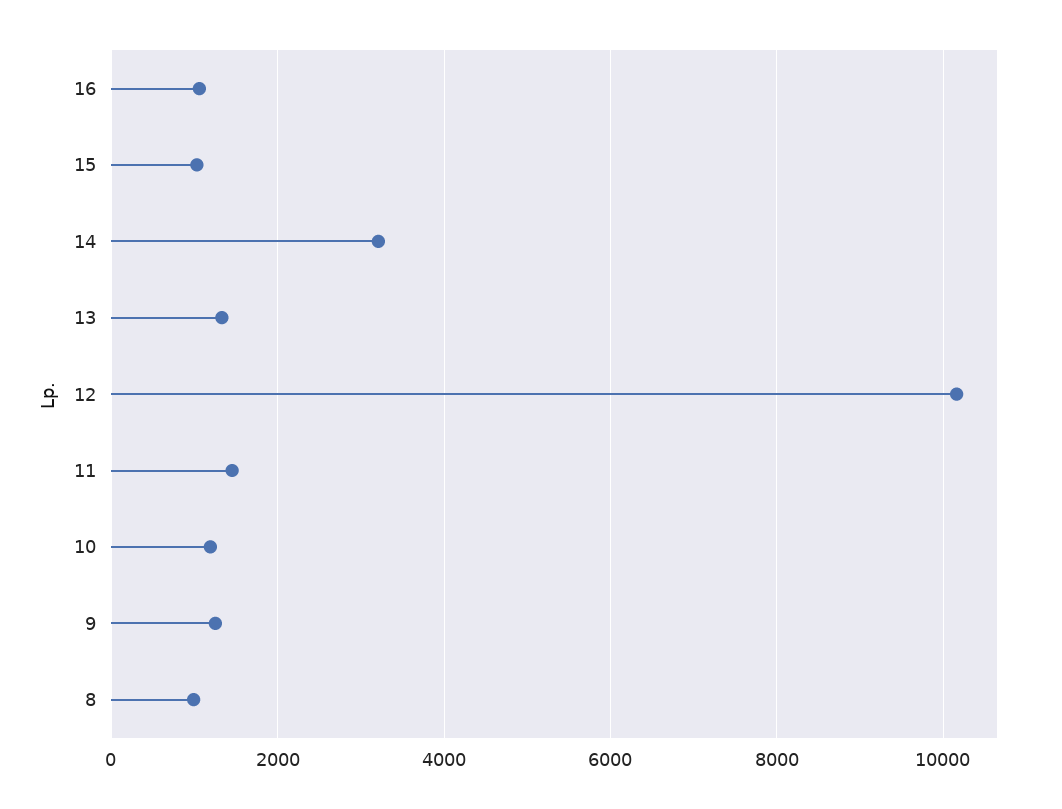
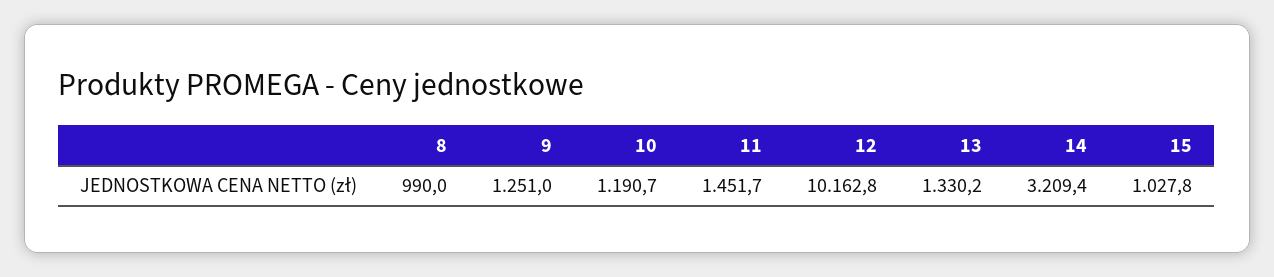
  {
-   "16": 1000,
    "15": 1027.8,
    "14": 3209.4,
    "13": 1330.2,
    "12": 10162.8,
    "11": 1451.7,
    "10": 1190.7,
    "9": 1251,
    "8": 990
  }

